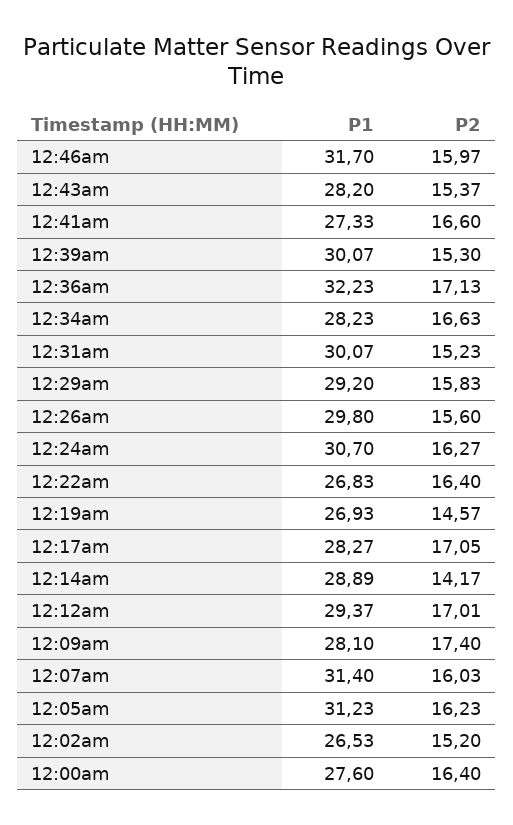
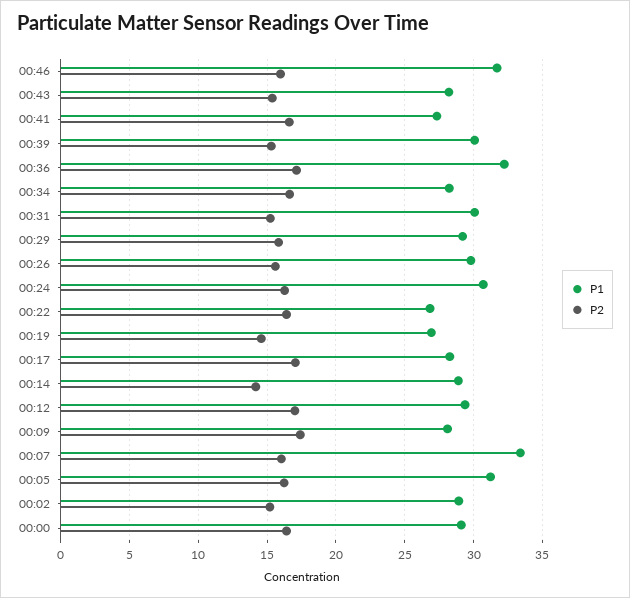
  {
    "P1": {
      "12:46am": 31.7,
      "12:43am": 28.2,
      "12:41am": 27.33,
      "12:39am": 30.07,
      "12:36am": 32.23,
      "12:34am": 28.23,
      "12:31am": 30.07,
      "12:29am": 29.2,
      "12:26am": 29.8,
      "12:24am": 30.7,
      "12:22am": 26.83,
      "12:19am": 26.93,
      "12:17am": 28.27,
      "12:14am": 28.89,
      "12:12am": 29.37,
      "12:09am": 28.1,
-     "12:07am": 31.4,
+     "12:07am": 33.5,
      "12:05am": 31.23,
-     "12:02am": 26.53,
+     "12:02am": 29,
-     "12:00am": 27.6
+     "12:00am": 29
    },
    "P2": {
      "12:46am": 15.97,
      "12:43am": 15.37,
      "12:41am": 16.6,
      "12:39am": 15.3,
      "12:36am": 17.13,
      "12:34am": 16.63,
      "12:31am": 15.23,
      "12:29am": 15.83,
      "12:26am": 15.6,
      "12:24am": 16.27,
      "12:22am": 16.4,
      "12:19am": 14.57,
      "12:17am": 17.05,
      "12:14am": 14.17,
      "12:12am": 17.01,
      "12:09am": 17.4,
      "12:07am": 16.03,
      "12:05am": 16.23,
      "12:02am": 15.2,
      "12:00am": 16.4
    }
  }

